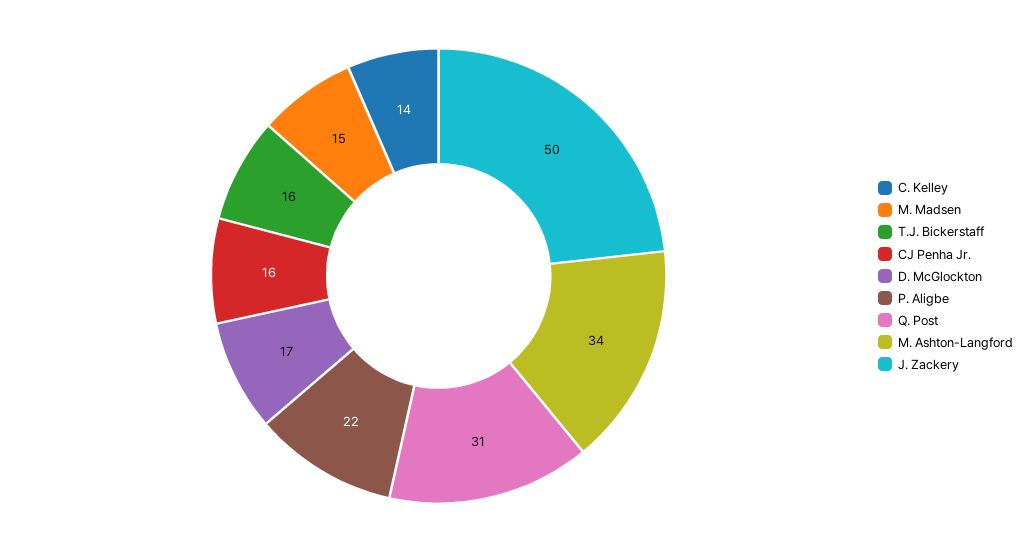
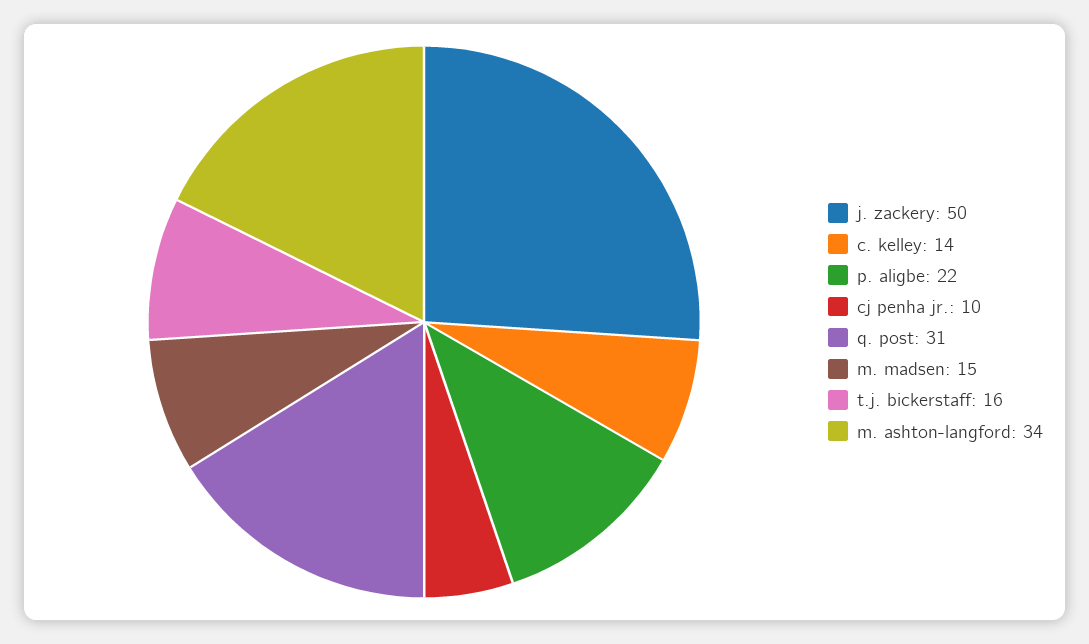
  {
    "C. Kelley": 14,
    "M. Madsen": 15,
    "T.J. Bickerstaff": 16,
-   "CJ Penha Jr.": 16,
+   "CJ Penha Jr.": 10,
-   "D. McGlockton": 17,
    "P. Aligbe": 22,
    "Q. Post": 31,
    "M. Ashton-Langford": 34,
    "J. Zackery": 50
  }

